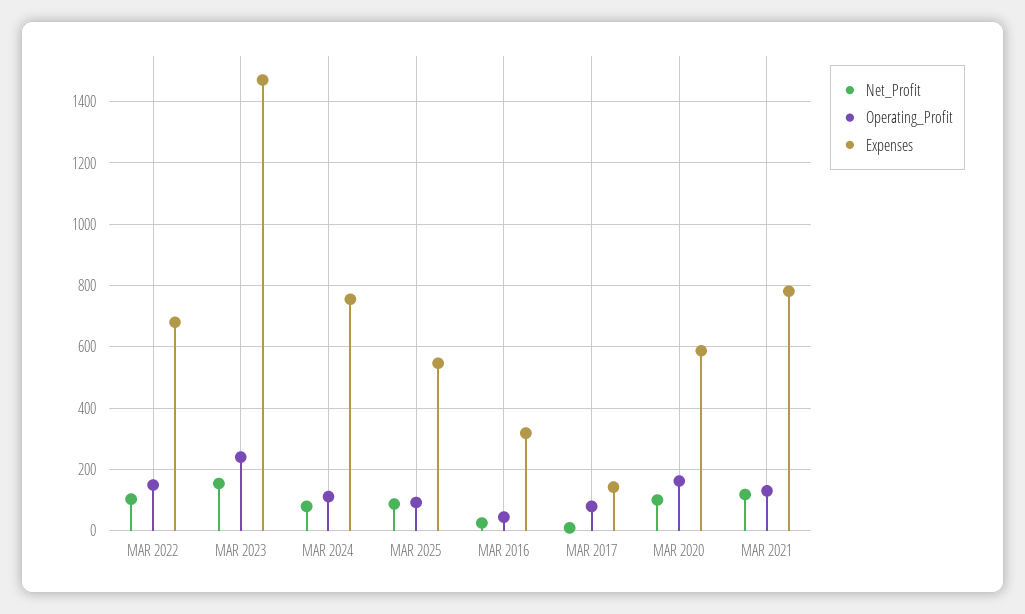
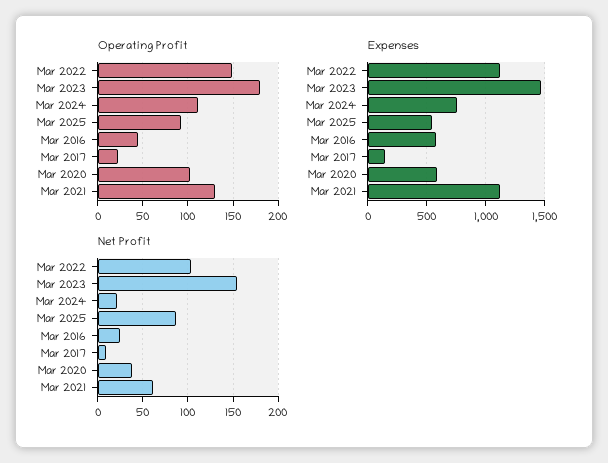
  {
    "Net_Profit": {
      "MAR 2022": 100,
      "MAR 2023": 150,
-     "MAR 2024": 80,
+     "MAR 2024": 20,
      "MAR 2025": 90,
      "MAR 2016": 30,
      "MAR 2017": 10,
-     "MAR 2020": 100,
+     "MAR 2020": 40,
-     "MAR 2021": 120
+     "MAR 2021": 60
    },
    "Operating_Profit": {
      "MAR 2022": 150,
-     "MAR 2023": 240,
+     "MAR 2023": 180,
      "MAR 2024": 110,
      "MAR 2025": 90,
      "MAR 2016": 40,
-     "MAR 2017": 80,
+     "MAR 2017": 20,
-     "MAR 2020": 160,
+     "MAR 2020": 100,
      "MAR 2021": 130
    },
    "Expenses": {
-     "MAR 2022": 680,
+     "MAR 2022": 1100,
      "MAR 2023": 1480,
      "MAR 2024": 760,
      "MAR 2025": 540,
-     "MAR 2016": 320,
+     "MAR 2016": 600,
      "MAR 2017": 140,
      "MAR 2020": 580,
-     "MAR 2021": 780
+     "MAR 2021": 1100
    }
  }

